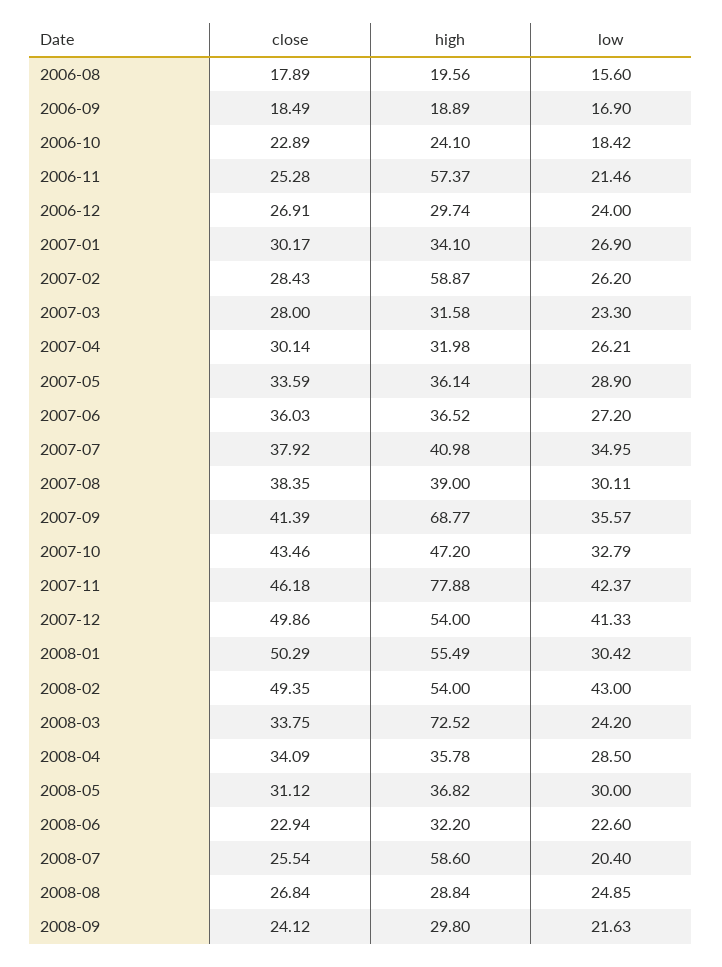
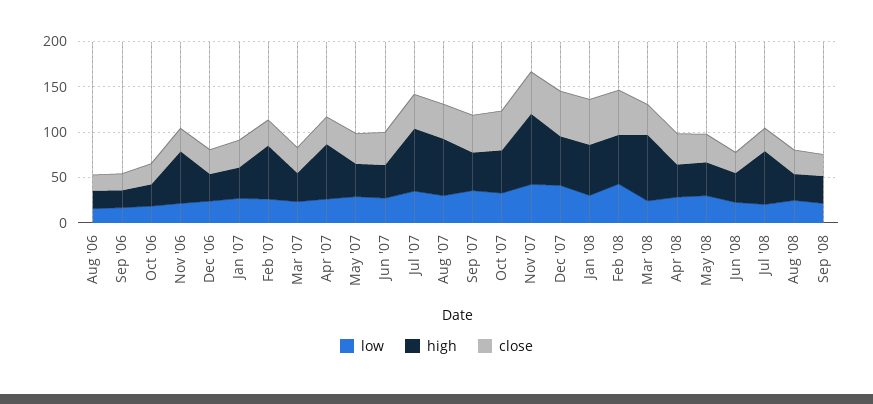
  {
    "close": {
      "2006-08": 17.89,
      "2006-09": 18.49,
      "2006-10": 22.89,
      "2006-11": 25.28,
      "2006-12": 26.91,
      "2007-01": 30.17,
      "2007-02": 28.43,
      "2007-03": 28,
      "2007-04": 30.14,
      "2007-05": 33.59,
      "2007-06": 36.03,
      "2007-07": 37.92,
      "2007-08": 38.35,
      "2007-09": 41.39,
      "2007-10": 43.46,
      "2007-11": 46.18,
      "2007-12": 49.86,
      "2008-01": 50.29,
      "2008-02": 49.35,
      "2008-03": 33.75,
      "2008-04": 34.09,
      "2008-05": 31.12,
      "2008-06": 22.94,
      "2008-07": 25.54,
      "2008-08": 26.84,
      "2008-09": 24.12
    },
    "high": {
      "2006-08": 19.56,
      "2006-09": 18.89,
      "2006-10": 24.1,
      "2006-11": 57.37,
      "2006-12": 29.74,
      "2007-01": 34.1,
      "2007-02": 58.87,
      "2007-03": 31.58,
-     "2007-04": 31.98,
+     "2007-04": 60,
      "2007-05": 36.14,
      "2007-06": 36.52,
-     "2007-07": 40.98,
+     "2007-07": 70,
-     "2007-08": 39,
+     "2007-08": 60,
-     "2007-09": 68.77,
+     "2007-09": 40,
      "2007-10": 47.2,
      "2007-11": 77.88,
      "2007-12": 54,
      "2008-01": 55.49,
      "2008-02": 54,
      "2008-03": 72.52,
      "2008-04": 35.78,
      "2008-05": 36.82,
      "2008-06": 32.2,
      "2008-07": 58.6,
      "2008-08": 28.84,
      "2008-09": 29.8
    },
    "low": {
      "2006-08": 15.6,
      "2006-09": 16.9,
      "2006-10": 18.42,
      "2006-11": 21.46,
      "2006-12": 24,
      "2007-01": 26.9,
      "2007-02": 26.2,
      "2007-03": 23.3,
      "2007-04": 26.21,
      "2007-05": 28.9,
      "2007-06": 27.2,
      "2007-07": 34.95,
      "2007-08": 30.11,
      "2007-09": 35.57,
      "2007-10": 32.79,
      "2007-11": 42.37,
      "2007-12": 41.33,
      "2008-01": 30.42,
      "2008-02": 43,
      "2008-03": 24.2,
      "2008-04": 28.5,
      "2008-05": 30,
      "2008-06": 22.6,
      "2008-07": 20.4,
      "2008-08": 24.85,
      "2008-09": 21.63
    }
  }

